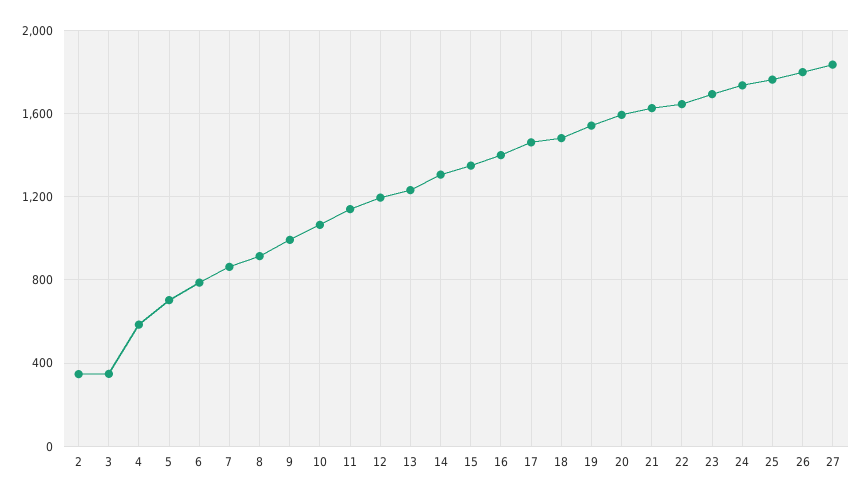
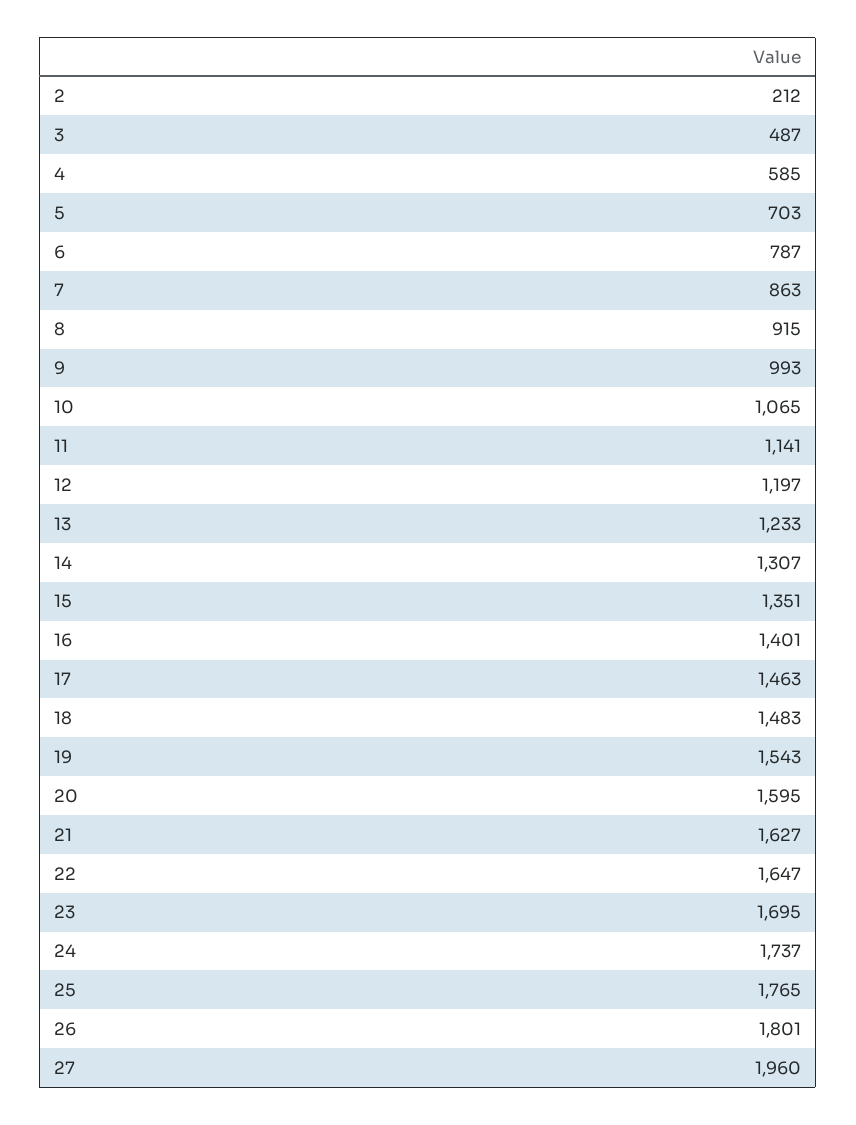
  {
-   "2": 350,
+   "2": 212,
-   "3": 350,
+   "3": 487,
    "4": 585,
    "5": 703,
    "6": 787,
    "7": 863,
    "8": 915,
    "9": 993,
    "10": 1065,
    "11": 1141,
    "12": 1197,
    "13": 1233,
    "14": 1307,
    "15": 1351,
    "16": 1401,
    "17": 1463,
    "18": 1483,
    "19": 1543,
    "20": 1595,
    "21": 1627,
    "22": 1647,
    "23": 1695,
    "24": 1737,
    "25": 1765,
    "26": 1801,
-   "27": 1850
+   "27": 1960
  }

